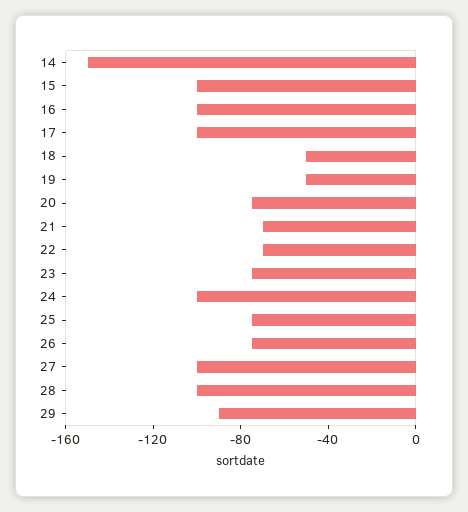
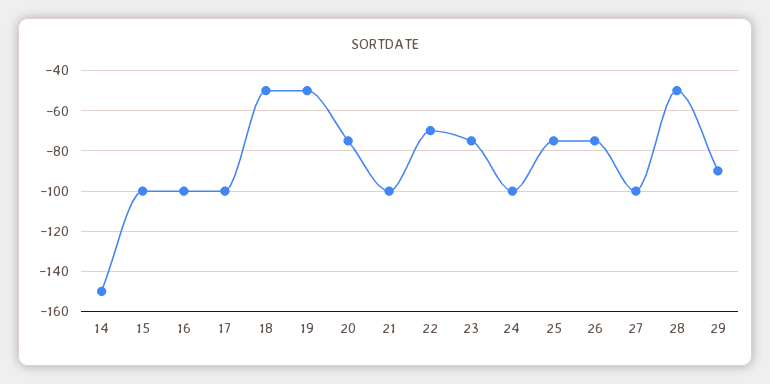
  {
    "14": -150,
    "15": -100,
    "16": -100,
    "17": -100,
    "18": -50,
    "19": -50,
    "20": -75,
-   "21": -70,
+   "21": -100,
    "22": -70,
    "23": -75,
    "24": -100,
    "25": -75,
    "26": -75,
    "27": -100,
-   "28": -100,
+   "28": -50,
    "29": -90
  }

